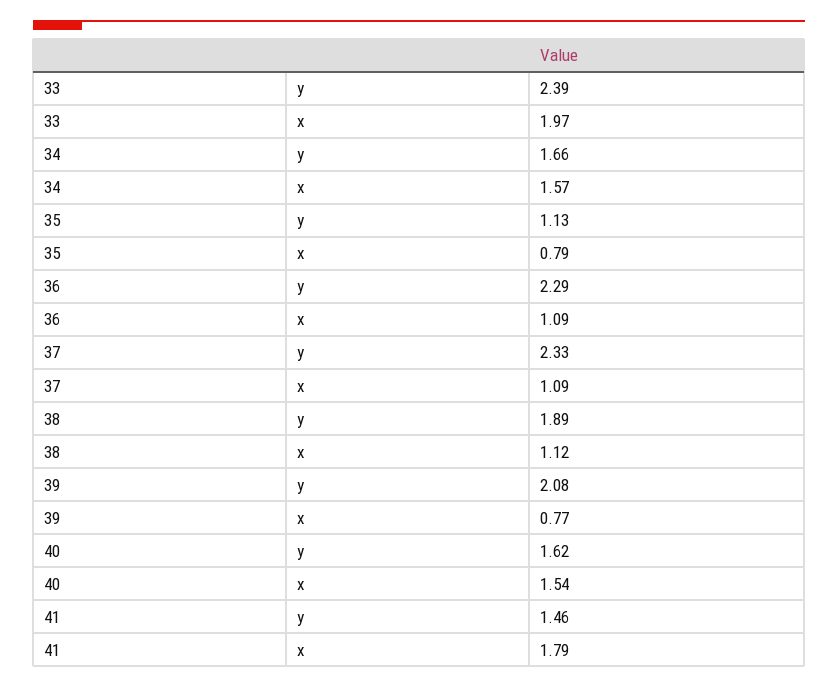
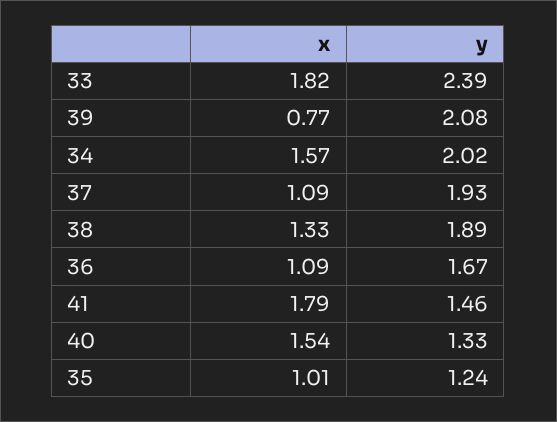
  {
    "33": {
      "y": 2.39,
-     "x": 1.97
+     "x": 1.82
    },
    "34": {
-     "y": 1.66,
+     "y": 2.02,
      "x": 1.57
    },
    "35": {
-     "y": 1.13,
+     "y": 1.24,
-     "x": 0.79
+     "x": 1.01
    },
    "36": {
-     "y": 2.29,
+     "y": 1.67,
      "x": 1.09
    },
    "37": {
-     "y": 2.33,
+     "y": 1.93,
      "x": 1.09
    },
    "38": {
      "y": 1.89,
-     "x": 1.12
+     "x": 1.33
    },
    "39": {
      "y": 2.08,
      "x": 0.77
    },
    "40": {
-     "y": 1.62,
+     "y": 1.33,
      "x": 1.54
    },
    "41": {
      "y": 1.46,
      "x": 1.79
    }
  }

